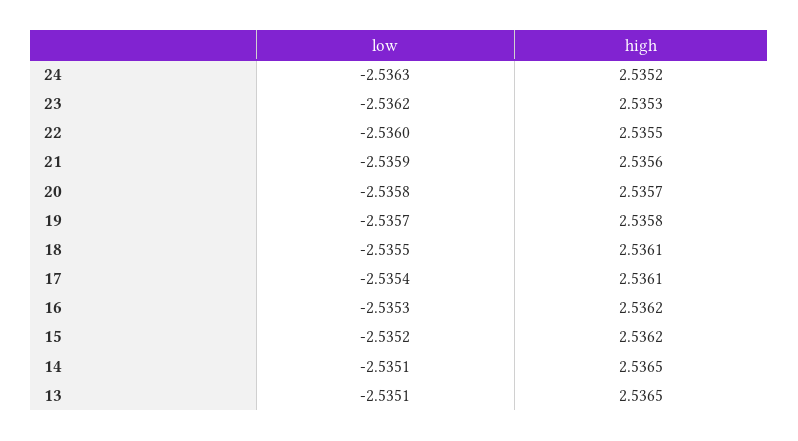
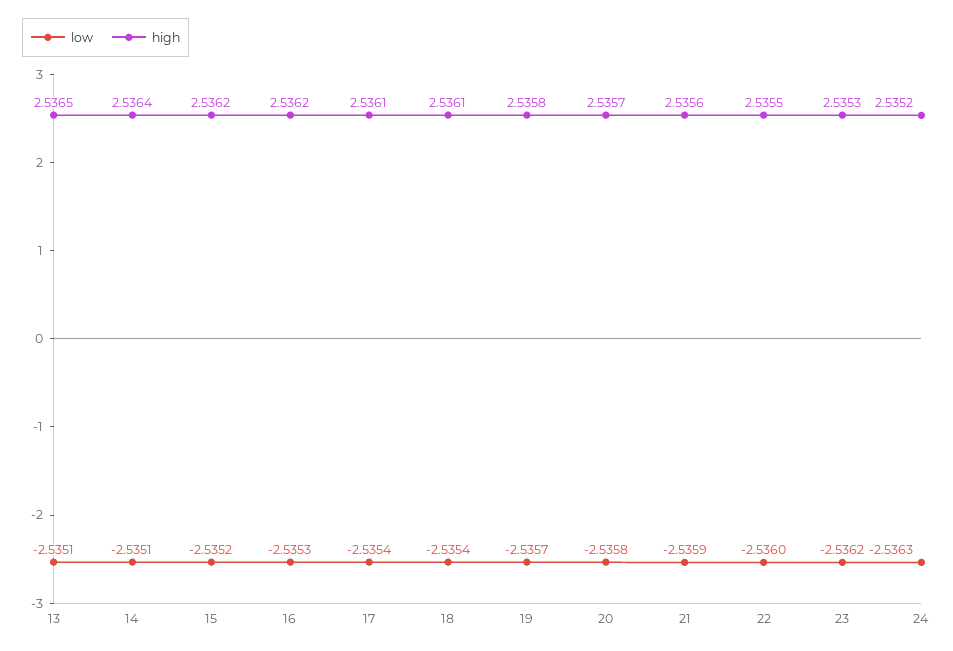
  {
    "low": {
      "24": -2.5363,
      "23": -2.5362,
      "22": -2.536,
      "21": -2.5359,
      "20": -2.5358,
      "19": -2.5357,
-     "18": -2.5355,
+     "18": -2.5354,
      "17": -2.5354,
      "16": -2.5353,
      "15": -2.5352,
      "14": -2.5351,
      "13": -2.5351
    },
    "high": {
      "24": 2.5352,
      "23": 2.5353,
      "22": 2.5355,
      "21": 2.5356,
      "20": 2.5357,
      "19": 2.5358,
      "18": 2.5361,
      "17": 2.5361,
      "16": 2.5362,
      "15": 2.5362,
-     "14": 2.5365,
+     "14": 2.5364,
      "13": 2.5365
    }
  }

